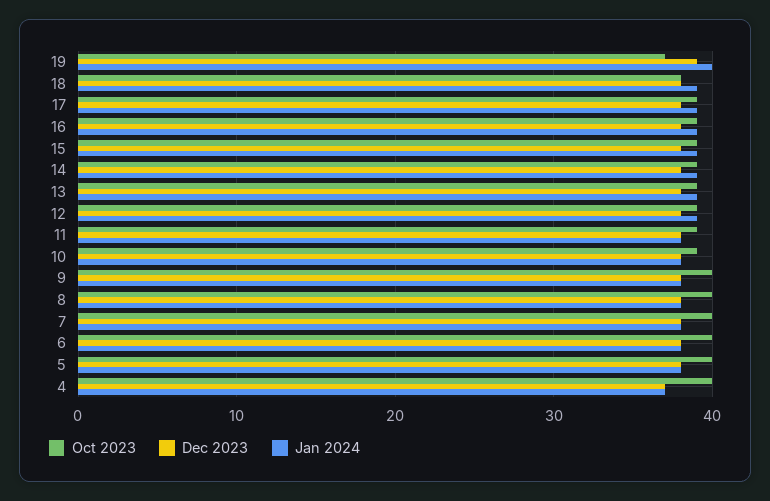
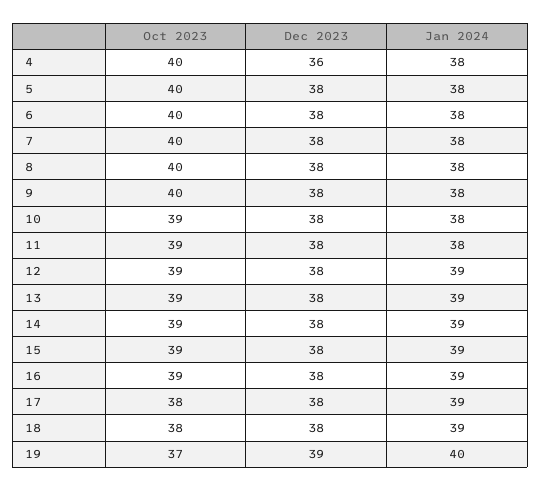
  {
    "Oct 2023": {
      "19": 37,
      "18": 38,
-     "17": 39,
+     "17": 38,
      "16": 39,
      "15": 39,
      "14": 39,
      "13": 39,
      "12": 39,
      "11": 39,
      "10": 39,
      "9": 40,
      "8": 40,
      "7": 40,
      "6": 40,
      "5": 40,
      "4": 40
    },
    "Dec 2023": {
      "19": 39,
      "18": 38,
      "17": 38,
      "16": 38,
      "15": 38,
      "14": 38,
      "13": 38,
      "12": 38,
      "11": 38,
      "10": 38,
      "9": 38,
      "8": 38,
      "7": 38,
      "6": 38,
      "5": 38,
-     "4": 37
+     "4": 36
    },
    "Jan 2024": {
      "19": 40,
      "18": 39,
      "17": 39,
      "16": 39,
      "15": 39,
      "14": 39,
      "13": 39,
      "12": 39,
      "11": 38,
      "10": 38,
      "9": 38,
      "8": 38,
      "7": 38,
      "6": 38,
      "5": 38,
-     "4": 37
+     "4": 38
    }
  }

